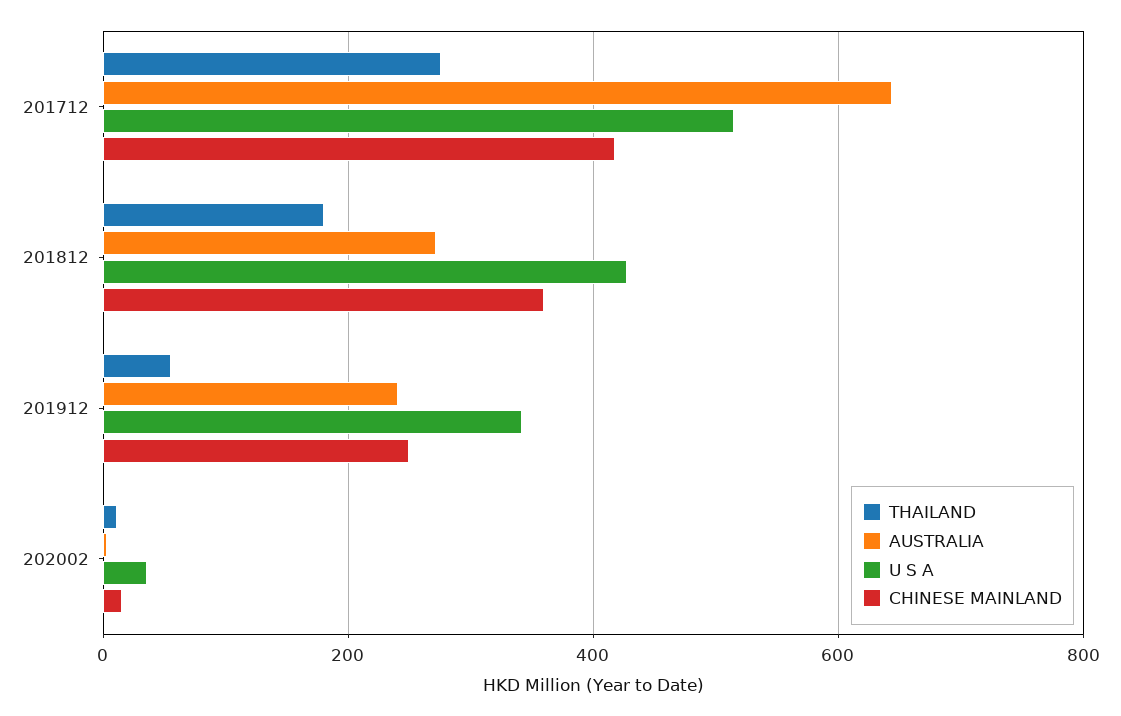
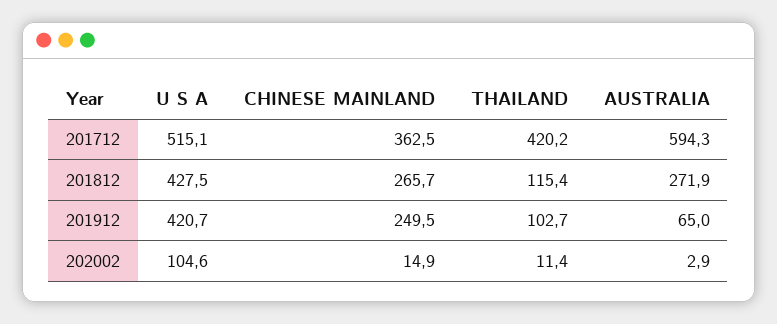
  {
    "THAILAND": {
-     "201712": 280,
+     "201712": 420.2,
-     "201812": 180,
+     "201812": 115.4,
-     "201912": 60,
+     "201912": 102.7,
      "202002": 11.4
    },
    "AUSTRALIA": {
-     "201712": 640,
+     "201712": 594.3,
      "201812": 271.9,
-     "201912": 240,
+     "201912": 65,
      "202002": 2.9
    },
    "U S A": {
      "201712": 515.1,
      "201812": 427.5,
-     "201912": 340,
+     "201912": 420.7,
-     "202002": 40
+     "202002": 104.6
    },
    "CHINESE MAINLAND": {
-     "201712": 420,
+     "201712": 362.5,
-     "201812": 360,
+     "201812": 265.7,
      "201912": 249.5,
      "202002": 14.9
    }
  }

